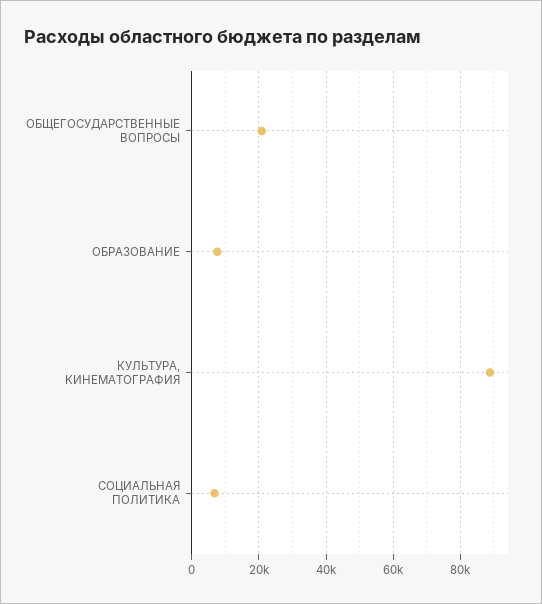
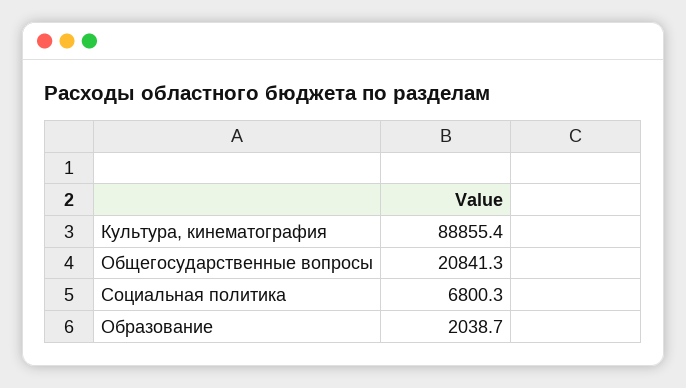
  {
    "ОБЩЕГОСУДАРСТВЕННЫЕ ВОПРОСЫ": 20841.3,
-   "ОБРАЗОВАНИЕ": 8000,
+   "ОБРАЗОВАНИЕ": 2038.7,
    "КУЛЬТУРА, КИНЕМАТОГРАФИЯ": 88855.4,
    "СОЦИАЛЬНАЯ ПОЛИТИКА": 6800.3
  }

